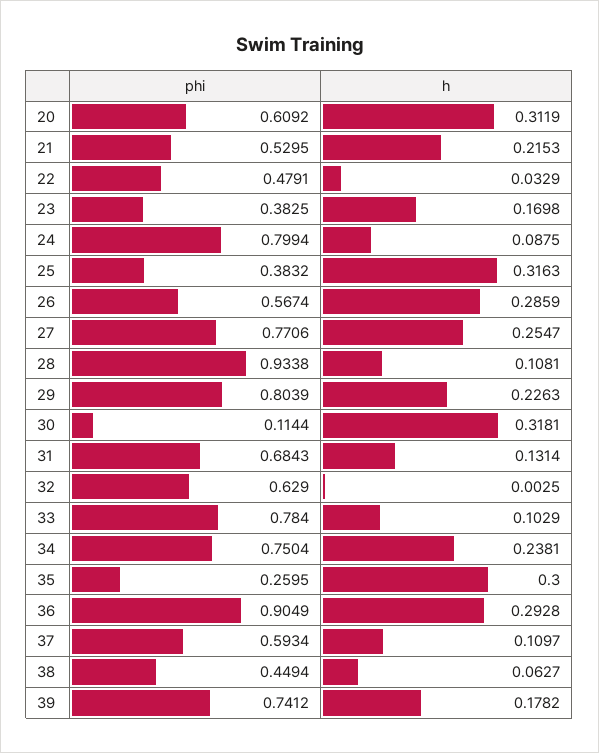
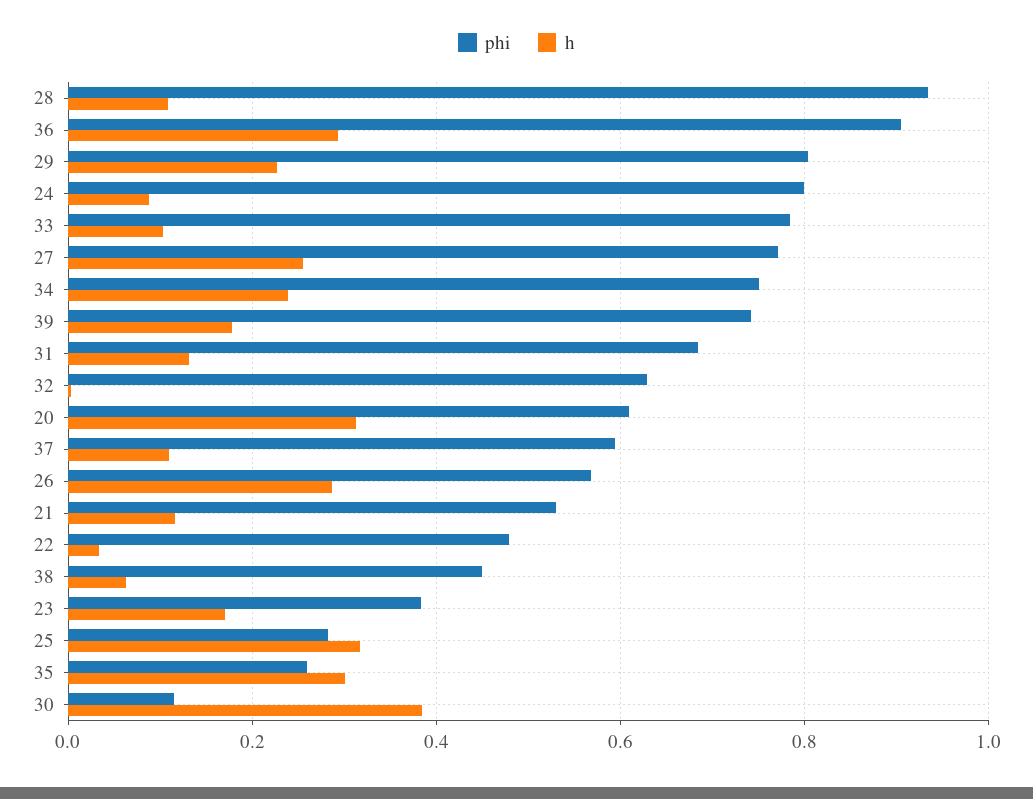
  {
    "phi": {
      "20": 0.6092,
      "21": 0.5295,
      "22": 0.4791,
      "23": 0.3825,
      "24": 0.7994,
-     "25": 0.3832,
+     "25": 0.28,
      "26": 0.5674,
      "27": 0.7706,
      "28": 0.9338,
      "29": 0.8039,
      "30": 0.1144,
      "31": 0.6843,
      "32": 0.629,
      "33": 0.784,
      "34": 0.7504,
      "35": 0.2595,
      "36": 0.9049,
      "37": 0.5934,
      "38": 0.4494,
      "39": 0.7412
    },
    "h": {
      "20": 0.3119,
-     "21": 0.2153,
+     "21": 0.12,
      "22": 0.0329,
      "23": 0.1698,
      "24": 0.0875,
      "25": 0.3163,
      "26": 0.2859,
      "27": 0.2547,
      "28": 0.1081,
      "29": 0.2263,
-     "30": 0.3181,
+     "30": 0.38,
      "31": 0.1314,
      "32": 0.0025,
      "33": 0.1029,
      "34": 0.2381,
      "35": 0.3,
      "36": 0.2928,
      "37": 0.1097,
      "38": 0.0627,
      "39": 0.1782
    }
  }

